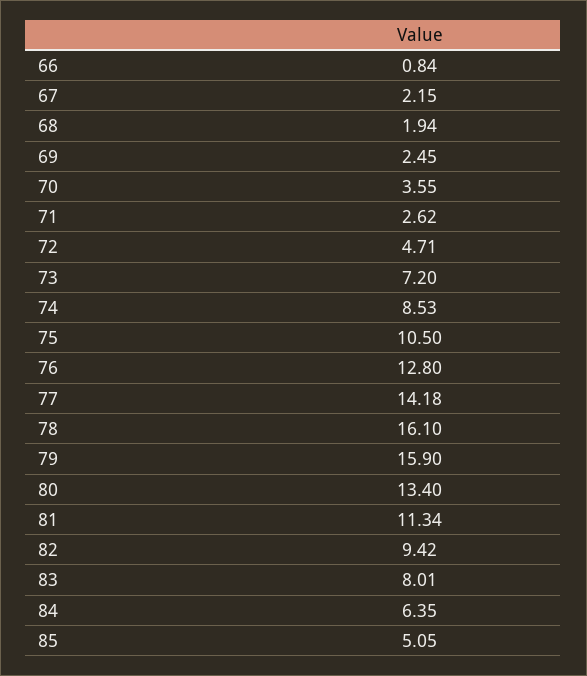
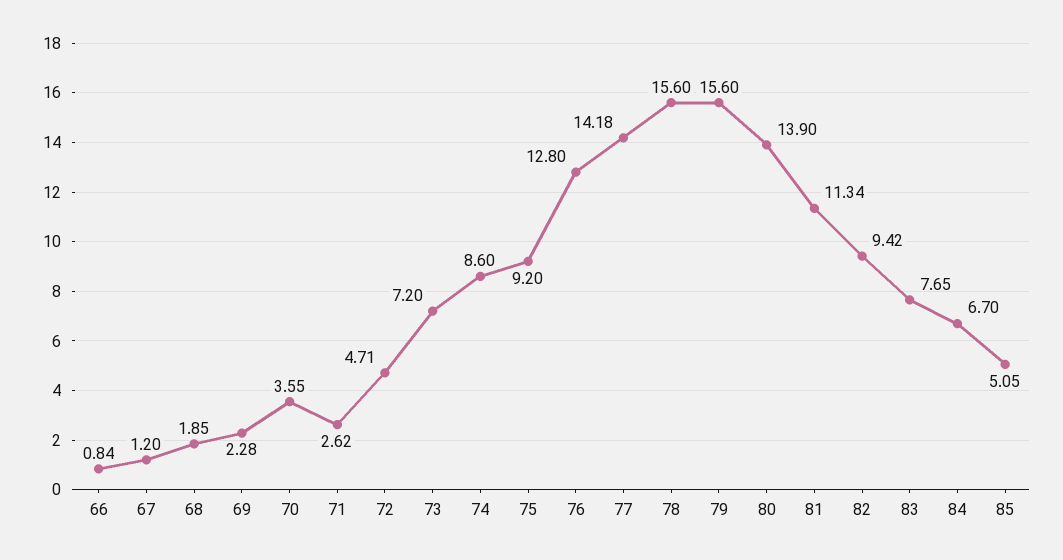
  {
    "66": 0.84,
-   "67": 2.15,
+   "67": 1.2,
-   "68": 1.94,
+   "68": 1.85,
-   "69": 2.45,
+   "69": 2.28,
    "70": 3.55,
    "71": 2.62,
    "72": 4.71,
    "73": 7.2,
-   "74": 8.53,
+   "74": 8.6,
-   "75": 10.5,
+   "75": 9.2,
    "76": 12.8,
    "77": 14.18,
-   "78": 16.1,
+   "78": 15.6,
-   "79": 15.9,
+   "79": 15.6,
-   "80": 13.4,
+   "80": 13.9,
    "81": 11.34,
    "82": 9.42,
-   "83": 8.01,
+   "83": 7.65,
-   "84": 6.35,
+   "84": 6.7,
    "85": 5.05
  }

